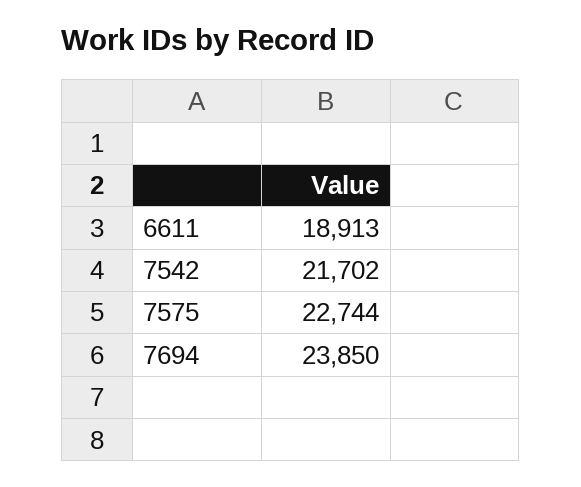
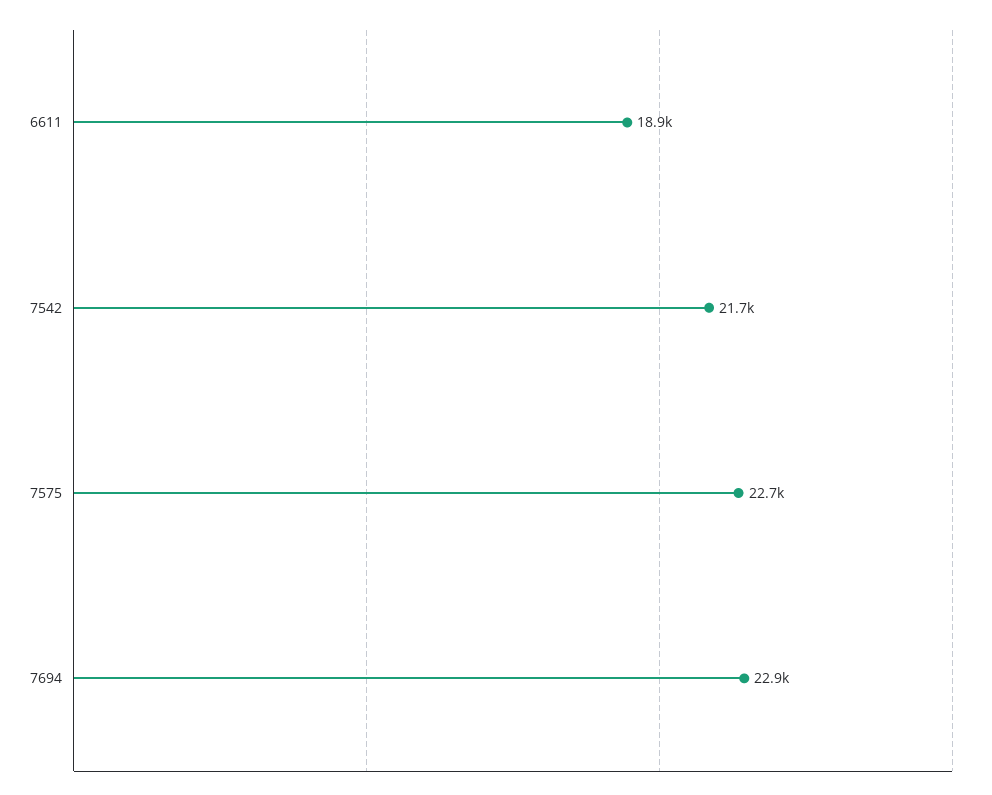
  {
    "6611": 18913,
    "7542": 21702,
    "7575": 22744,
-   "7694": 23850
+   "7694": 22900
  }

